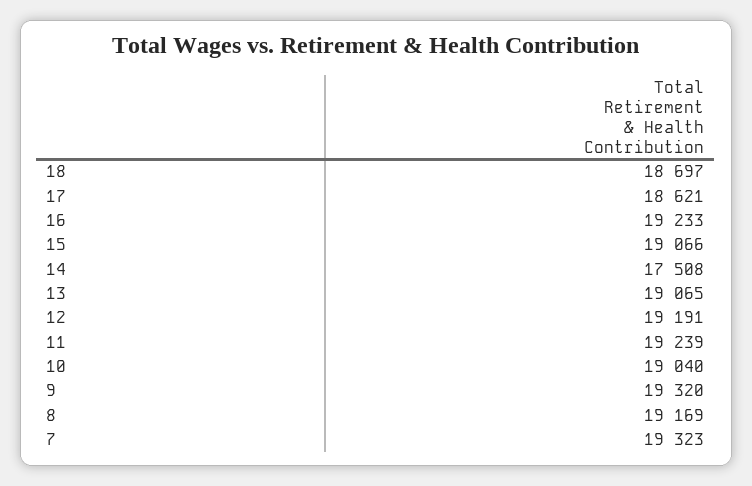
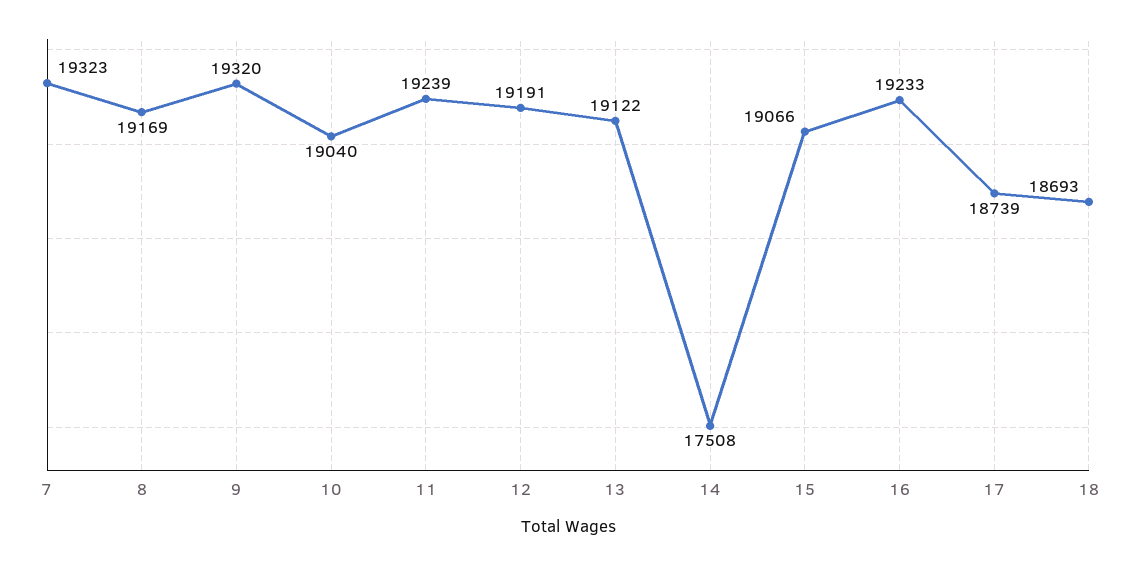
  {
-   "18": 18697,
+   "18": 18693,
-   "17": 18621,
+   "17": 18739,
    "16": 19233,
    "15": 19066,
    "14": 17508,
-   "13": 19065,
+   "13": 19122,
    "12": 19191,
    "11": 19239,
    "10": 19040,
    "9": 19320,
    "8": 19169,
    "7": 19323
  }

